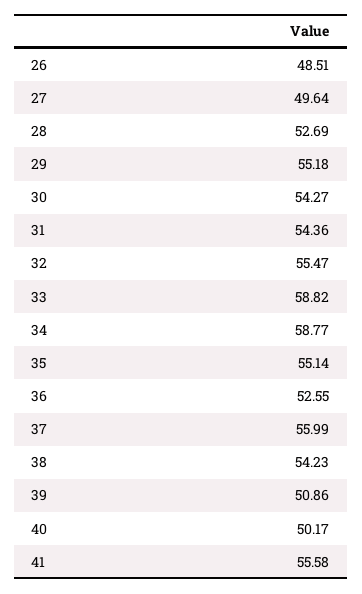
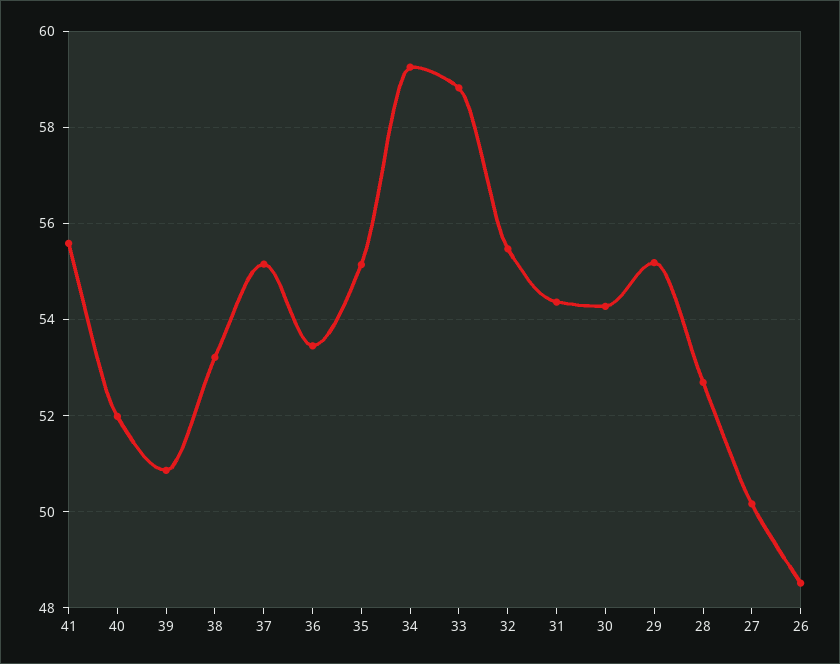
  {
    "26": 48.51,
-   "27": 49.64,
+   "27": 50.2,
    "28": 52.69,
    "29": 55.18,
    "30": 54.27,
    "31": 54.36,
    "32": 55.47,
    "33": 58.82,
-   "34": 58.77,
+   "34": 59.2,
    "35": 55.14,
-   "36": 52.55,
+   "36": 53.4,
-   "37": 55.99,
+   "37": 55.2,
-   "38": 54.23,
+   "38": 53.2,
    "39": 50.86,
-   "40": 50.17,
+   "40": 52,
    "41": 55.58
  }

